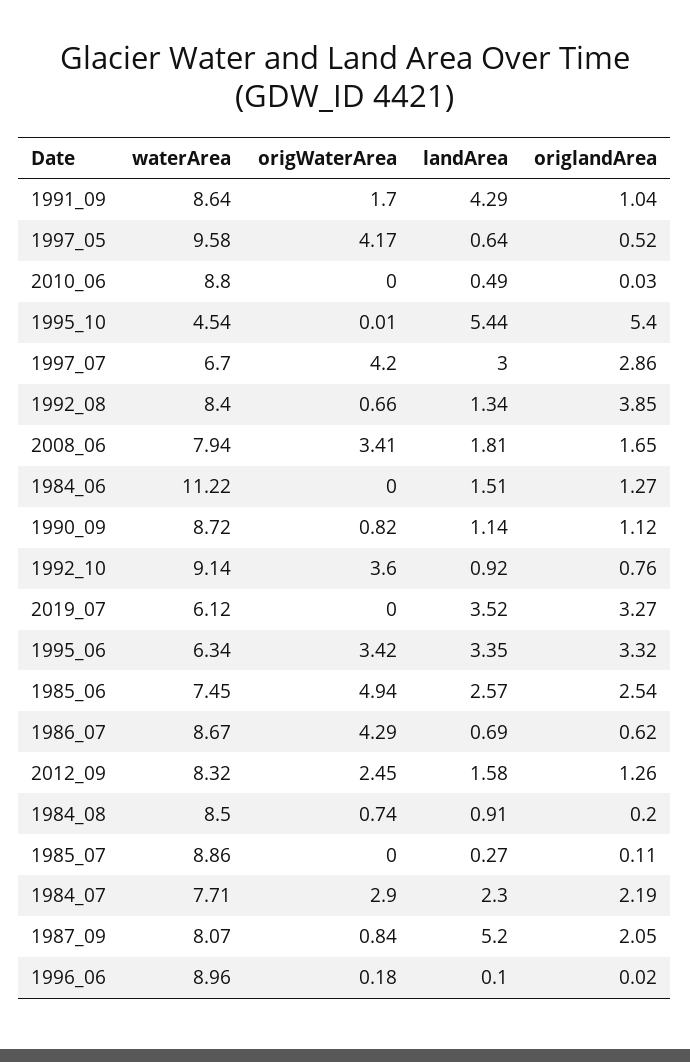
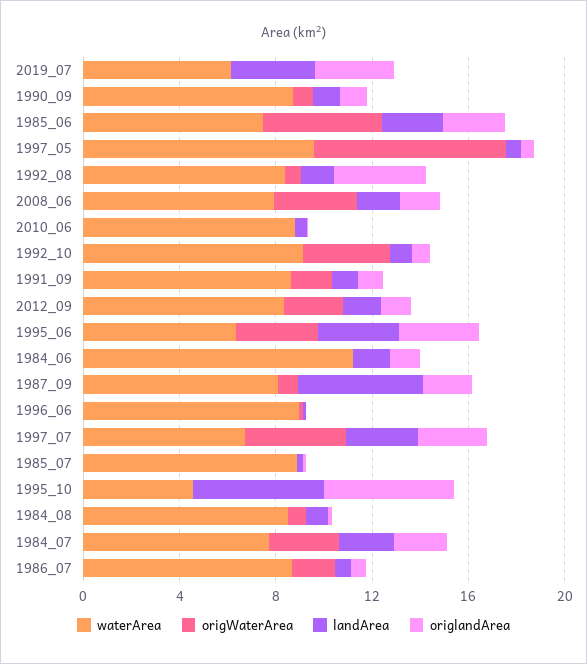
  {
    "waterArea": {
      "1991_09": 8.64,
      "1997_05": 9.58,
      "2010_06": 8.8,
      "1995_10": 4.54,
      "1997_07": 6.7,
      "1992_08": 8.4,
      "2008_06": 7.94,
      "1984_06": 11.22,
      "1990_09": 8.72,
      "1992_10": 9.14,
      "2019_07": 6.12,
      "1995_06": 6.34,
      "1985_06": 7.45,
      "1986_07": 8.67,
      "2012_09": 8.32,
      "1984_08": 8.5,
      "1985_07": 8.86,
      "1984_07": 7.71,
      "1987_09": 8.07,
      "1996_06": 8.96
    },
    "origWaterArea": {
      "1991_09": 1.7,
-     "1997_05": 4.17,
+     "1997_05": 8,
      "2010_06": 0,
      "1995_10": 0.01,
      "1997_07": 4.2,
      "1992_08": 0.66,
      "2008_06": 3.41,
      "1984_06": 0,
      "1990_09": 0.82,
      "1992_10": 3.6,
      "2019_07": 0,
      "1995_06": 3.42,
      "1985_06": 4.94,
-     "1986_07": 4.29,
+     "1986_07": 2,
      "2012_09": 2.45,
      "1984_08": 0.74,
      "1985_07": 0,
      "1984_07": 2.9,
      "1987_09": 0.84,
      "1996_06": 0.18
    },
    "landArea": {
-     "1991_09": 4.29,
+     "1991_09": 1,
      "1997_05": 0.64,
      "2010_06": 0.49,
      "1995_10": 5.44,
      "1997_07": 3,
      "1992_08": 1.34,
      "2008_06": 1.81,
      "1984_06": 1.51,
      "1990_09": 1.14,
      "1992_10": 0.92,
      "2019_07": 3.52,
      "1995_06": 3.35,
      "1985_06": 2.57,
      "1986_07": 0.69,
      "2012_09": 1.58,
      "1984_08": 0.91,
      "1985_07": 0.27,
      "1984_07": 2.3,
      "1987_09": 5.2,
      "1996_06": 0.1
    },
    "origlandArea": {
      "1991_09": 1.04,
      "1997_05": 0.52,
      "2010_06": 0.03,
      "1995_10": 5.4,
      "1997_07": 2.86,
      "1992_08": 3.85,
      "2008_06": 1.65,
      "1984_06": 1.27,
      "1990_09": 1.12,
      "1992_10": 0.76,
      "2019_07": 3.27,
      "1995_06": 3.32,
      "1985_06": 2.54,
      "1986_07": 0.62,
      "2012_09": 1.26,
      "1984_08": 0.2,
      "1985_07": 0.11,
      "1984_07": 2.19,
      "1987_09": 2.05,
      "1996_06": 0.02
    }
  }

